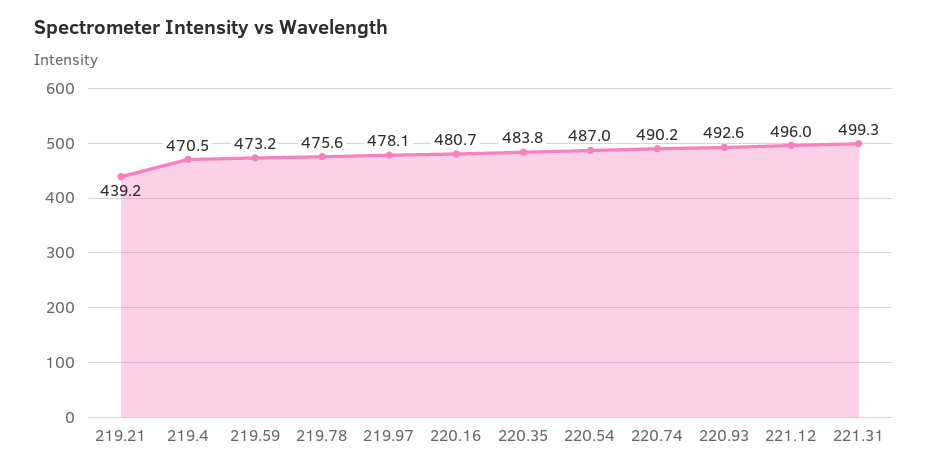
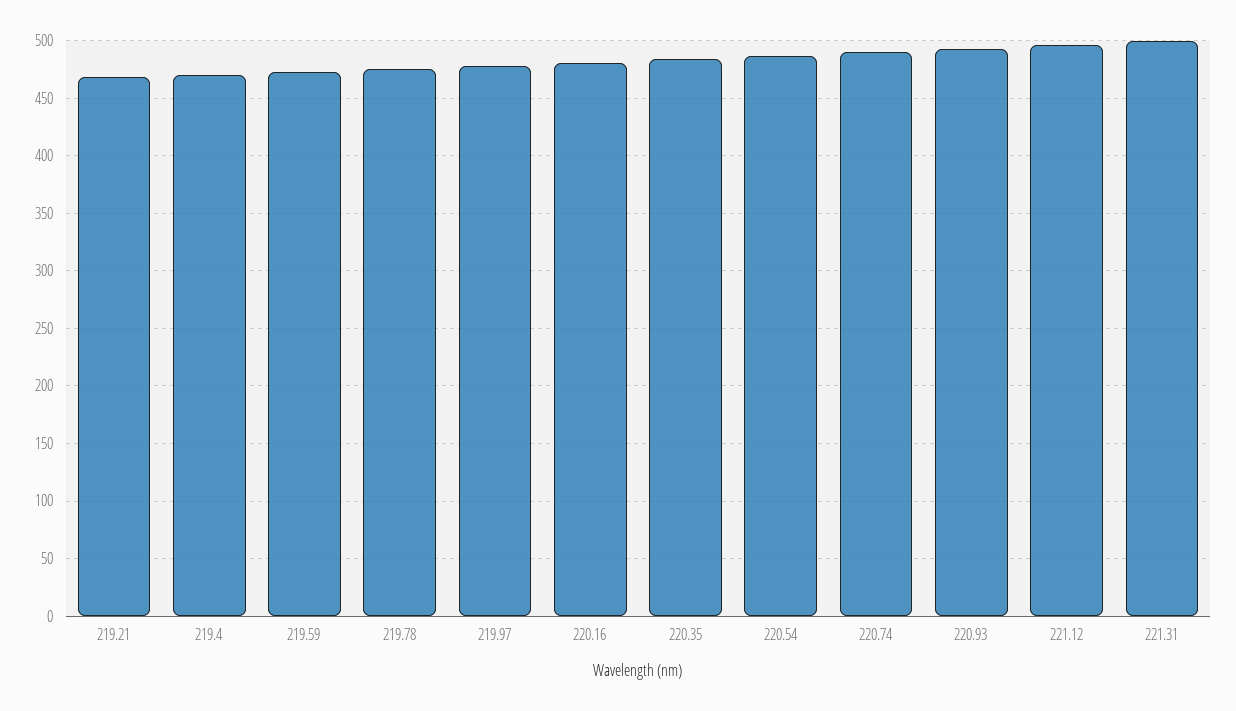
  {
-   "219.21": 439.2,
+   "219.21": 470,
    "219.4": 470.5,
    "219.59": 473.2,
    "219.78": 475.6,
    "219.97": 478.1,
    "220.16": 480.7,
    "220.35": 483.8,
    "220.54": 487,
    "220.74": 490.2,
    "220.93": 492.6,
    "221.12": 496,
    "221.31": 499.3
  }

